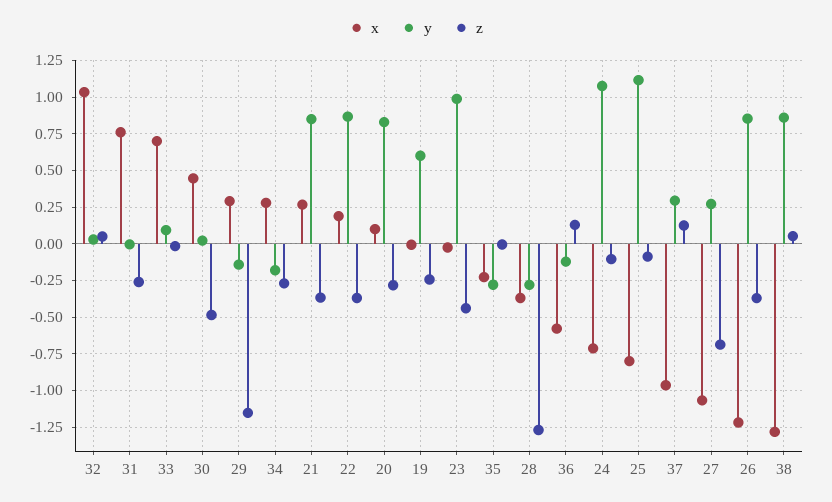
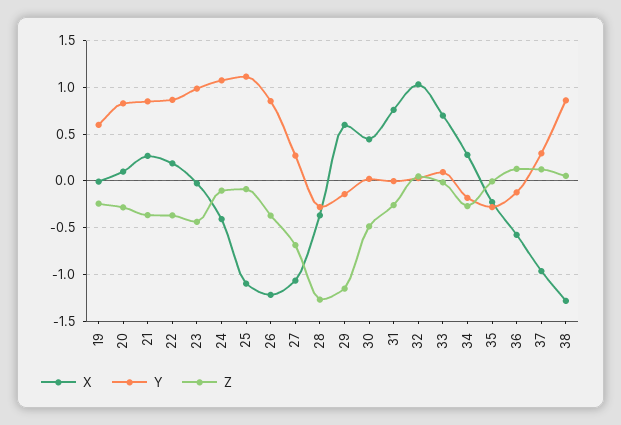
  {
    "x": {
      "32": 1.05,
      "31": 0.75,
      "33": 0.7,
      "30": 0.45,
-     "29": 0.3,
+     "29": 0.6,
      "34": 0.3,
      "21": 0.25,
      "22": 0.2,
      "20": 0.1,
      "19": 0,
      "23": -0.05,
      "35": -0.25,
      "28": -0.35,
      "36": -0.6,
-     "24": -0.7,
+     "24": -0.4,
-     "25": -0.8,
+     "25": -1.1,
      "37": -0.95,
      "27": -1.05,
      "26": -1.2,
      "38": -1.3
    },
    "y": {
      "32": 0.05,
      "31": 0,
      "33": 0.1,
      "30": 0,
      "29": -0.15,
      "34": -0.2,
      "21": 0.85,
      "22": 0.85,
      "20": 0.85,
      "19": 0.6,
      "23": 1,
      "35": -0.3,
      "28": -0.3,
      "36": -0.1,
      "24": 1.1,
      "25": 1.1,
      "37": 0.3,
      "27": 0.25,
      "26": 0.85,
      "38": 0.85
    },
    "z": {
      "32": 0.05,
      "31": -0.25,
      "33": 0,
      "30": -0.5,
      "29": -1.15,
      "34": -0.25,
      "21": -0.35,
      "22": -0.35,
      "20": -0.3,
      "19": -0.25,
      "23": -0.45,
      "35": 0,
      "28": -1.25,
      "36": 0.15,
      "24": -0.1,
      "25": -0.1,
      "37": 0.1,
      "27": -0.7,
      "26": -0.35,
      "38": 0.05
    }
  }

